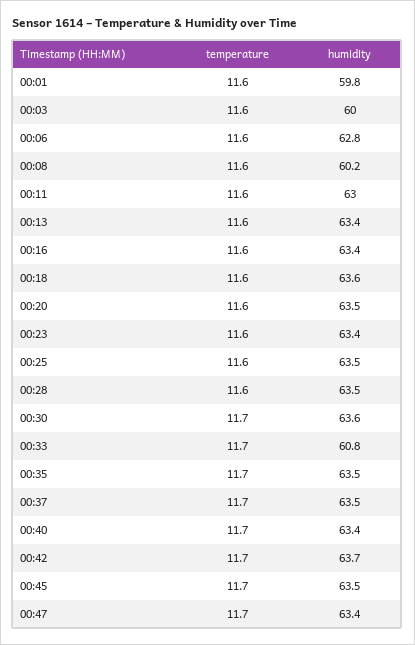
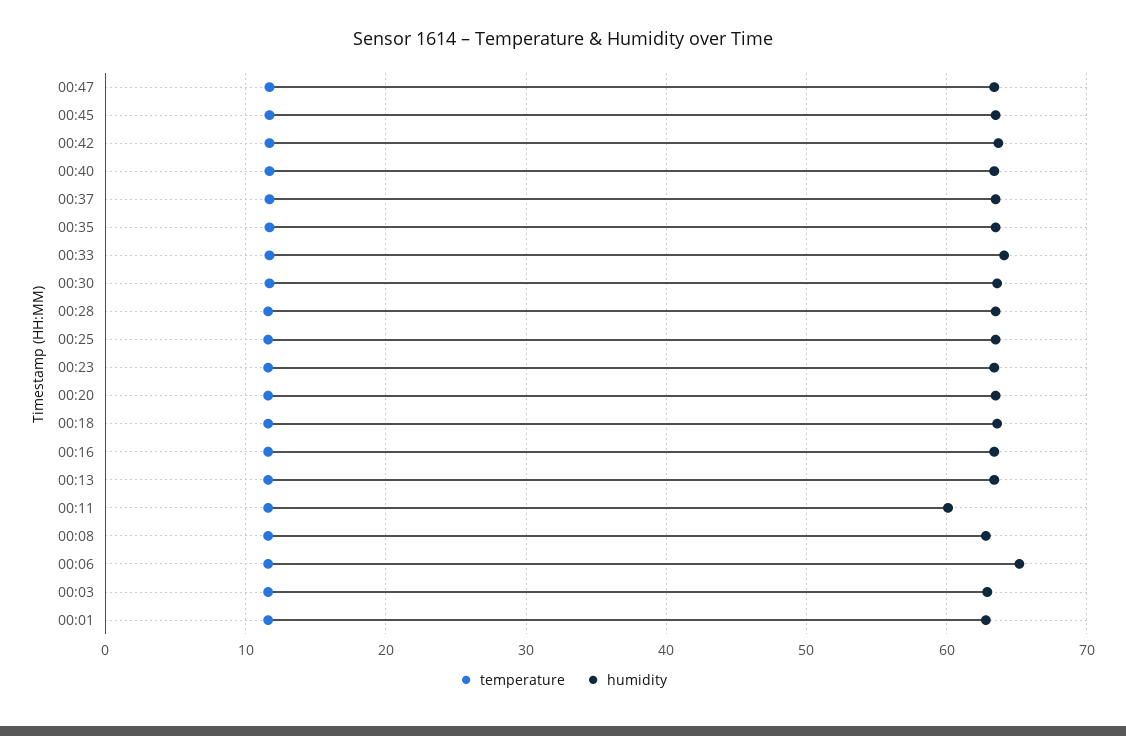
  {
    "temperature": {
      "00:01": 11.6,
      "00:03": 11.6,
      "00:06": 11.6,
      "00:08": 11.6,
      "00:11": 11.6,
      "00:13": 11.6,
      "00:16": 11.6,
      "00:18": 11.6,
      "00:20": 11.6,
      "00:23": 11.6,
      "00:25": 11.6,
      "00:28": 11.6,
      "00:30": 11.7,
      "00:33": 11.7,
      "00:35": 11.7,
      "00:37": 11.7,
      "00:40": 11.7,
      "00:42": 11.7,
      "00:45": 11.7,
      "00:47": 11.7
    },
    "humidity": {
-     "00:01": 59.8,
+     "00:01": 63,
-     "00:03": 60,
+     "00:03": 63,
-     "00:06": 62.8,
+     "00:06": 65,
-     "00:08": 60.2,
+     "00:08": 63,
-     "00:11": 63,
+     "00:11": 60,
      "00:13": 63.4,
      "00:16": 63.4,
      "00:18": 63.6,
      "00:20": 63.5,
      "00:23": 63.4,
      "00:25": 63.5,
      "00:28": 63.5,
      "00:30": 63.6,
-     "00:33": 60.8,
+     "00:33": 64,
      "00:35": 63.5,
      "00:37": 63.5,
      "00:40": 63.4,
      "00:42": 63.7,
      "00:45": 63.5,
      "00:47": 63.4
    }
  }

